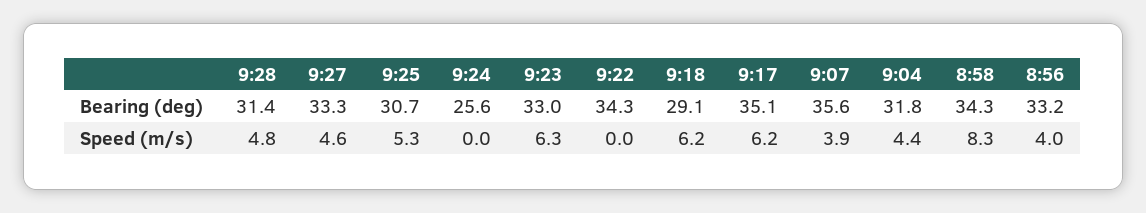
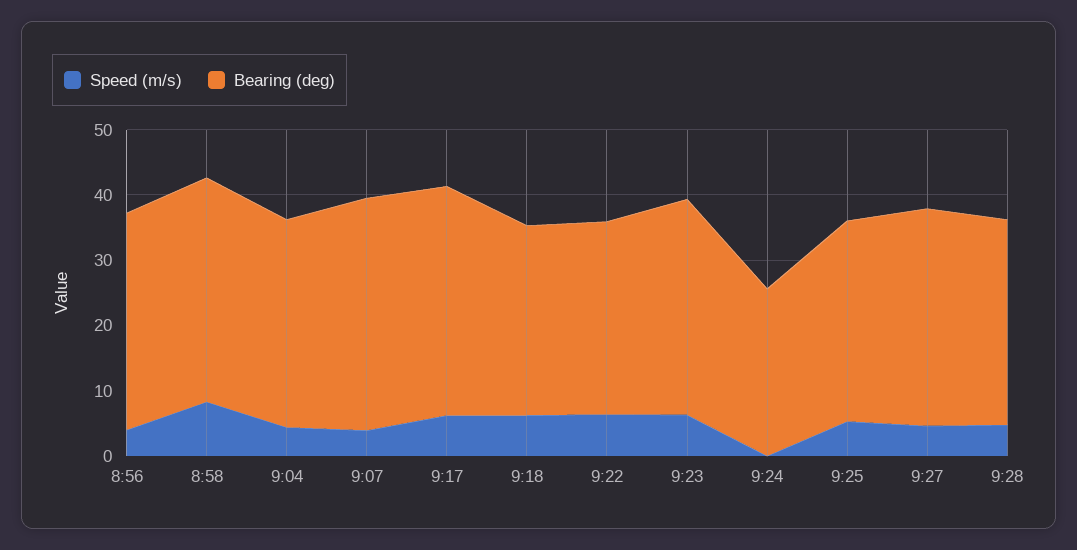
  {
    "Bearing (deg)": {
      "9:28": 31.4,
      "9:27": 33.3,
      "9:25": 30.7,
      "9:24": 25.6,
      "9:23": 33,
-     "9:22": 34.3,
+     "9:22": 30,
      "9:18": 29.1,
      "9:17": 35.1,
      "9:07": 35.6,
      "9:04": 31.8,
      "8:58": 34.3,
      "8:56": 33.2
    },
    "Speed (m/s)": {
      "9:28": 4.8,
      "9:27": 4.6,
      "9:25": 5.3,
      "9:24": 0,
      "9:23": 6.3,
-     "9:22": 0,
+     "9:22": 6,
      "9:18": 6.2,
      "9:17": 6.2,
      "9:07": 3.9,
      "9:04": 4.4,
      "8:58": 8.3,
      "8:56": 4
    }
  }

